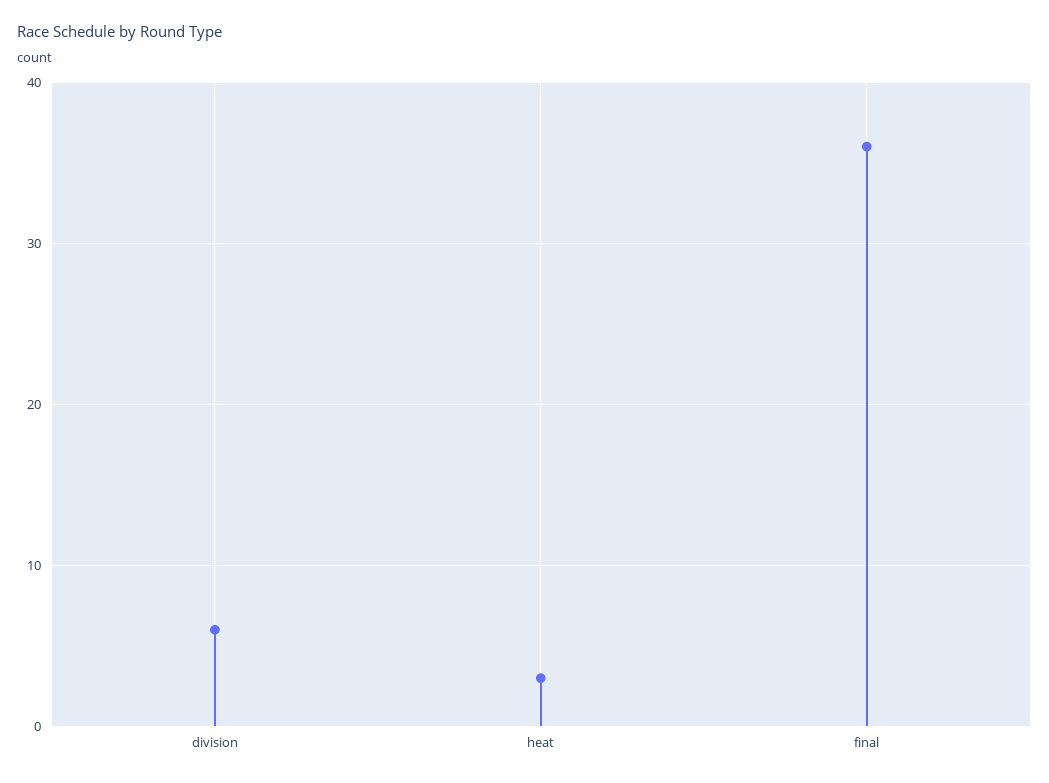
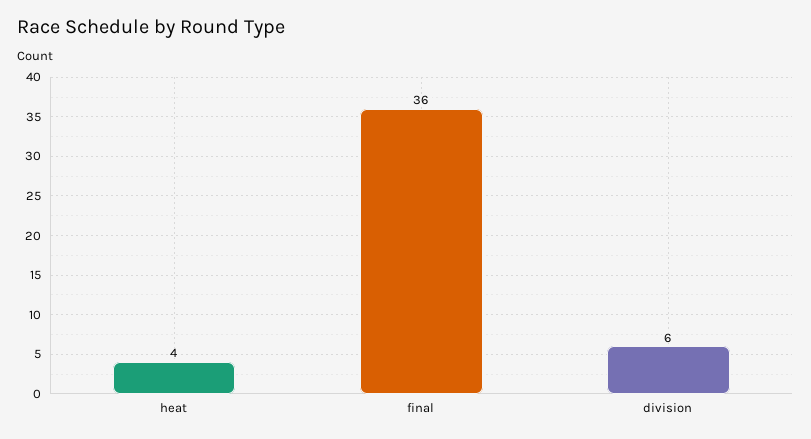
  {
    "division": 6,
-   "heat": 3,
+   "heat": 4,
    "final": 36
  }

